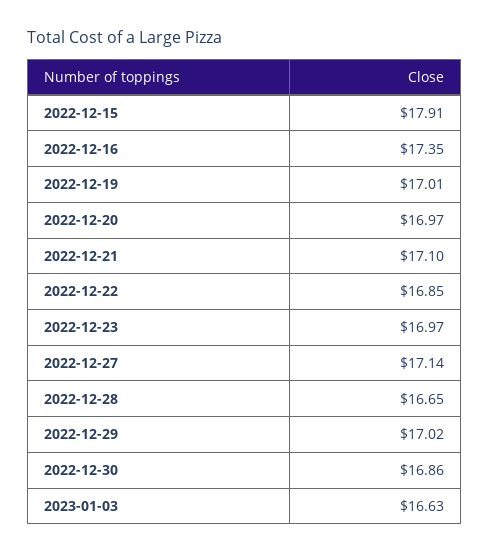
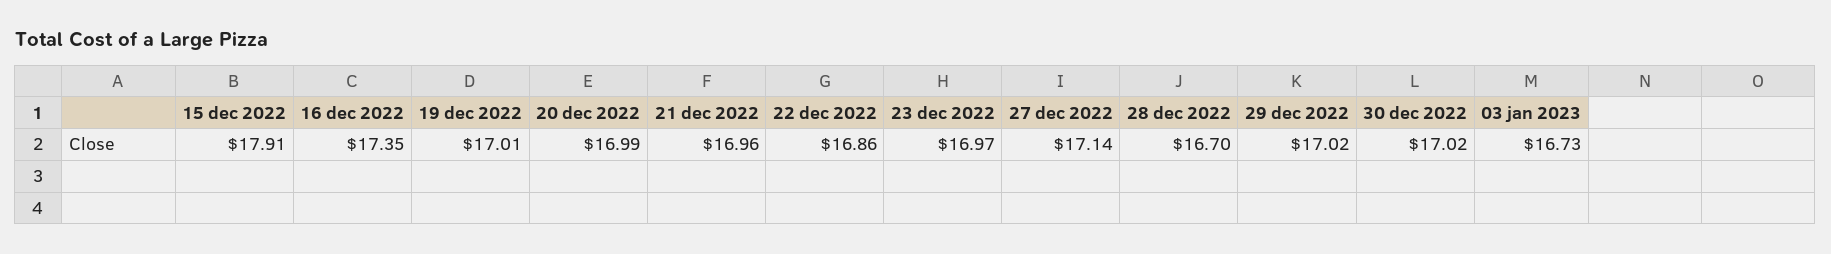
  {
    "2022-12-15": 17.91,
    "2022-12-16": 17.35,
    "2022-12-19": 17.01,
-   "2022-12-20": 16.97,
+   "2022-12-20": 16.99,
-   "2022-12-21": 17.1,
+   "2022-12-21": 16.96,
-   "2022-12-22": 16.85,
+   "2022-12-22": 16.86,
    "2022-12-23": 16.97,
    "2022-12-27": 17.14,
-   "2022-12-28": 16.65,
+   "2022-12-28": 16.7,
    "2022-12-29": 17.02,
-   "2022-12-30": 16.86,
+   "2022-12-30": 17.02,
-   "2023-01-03": 16.63
+   "2023-01-03": 16.73
  }

